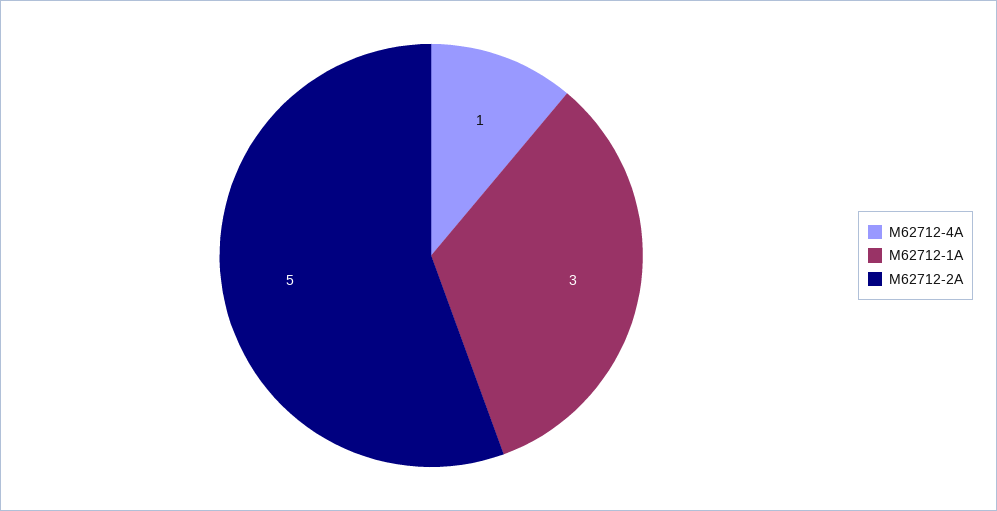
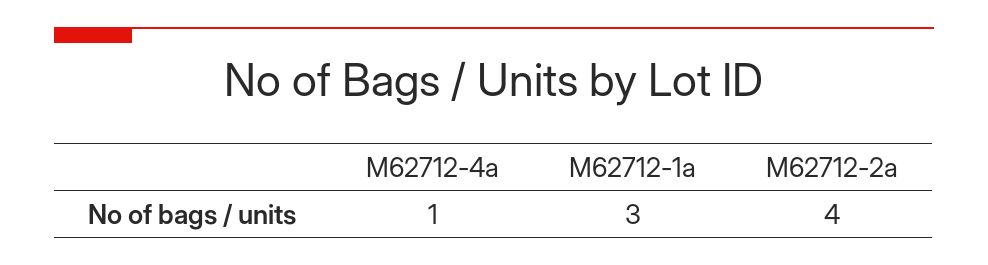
  {
    "M62712-4A": 1,
    "M62712-1A": 3,
-   "M62712-2A": 5
+   "M62712-2A": 4
  }

